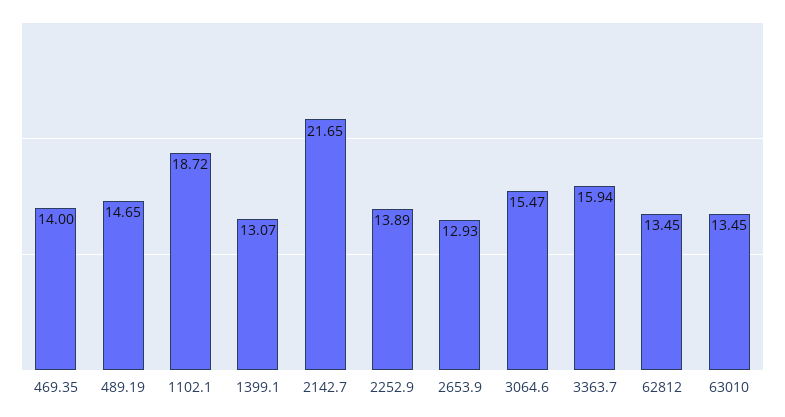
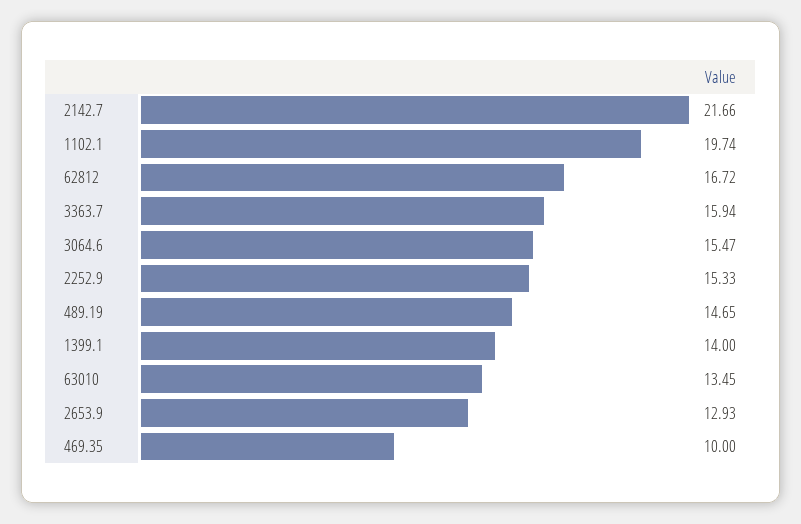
  {
-   "469.35": 14,
+   "469.35": 10,
    "489.19": 14.65,
-   "1102.1": 18.72,
+   "1102.1": 19.74,
-   "1399.1": 13.07,
+   "1399.1": 14,
-   "2142.7": 21.65,
+   "2142.7": 21.66,
-   "2252.9": 13.89,
+   "2252.9": 15.33,
    "2653.9": 12.93,
    "3064.6": 15.47,
    "3363.7": 15.94,
-   "62812": 13.45,
+   "62812": 16.72,
    "63010": 13.45
  }

